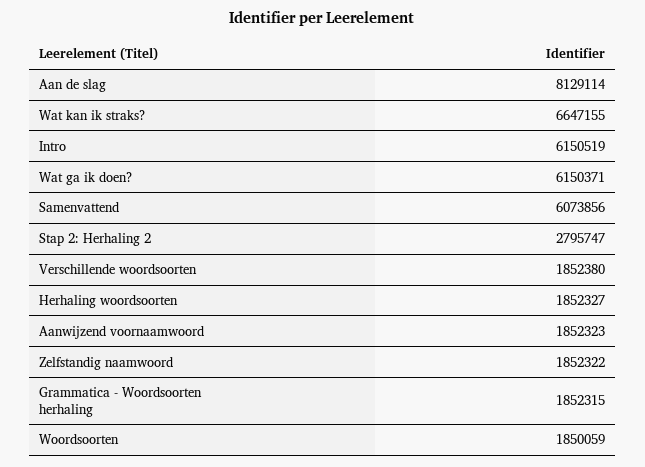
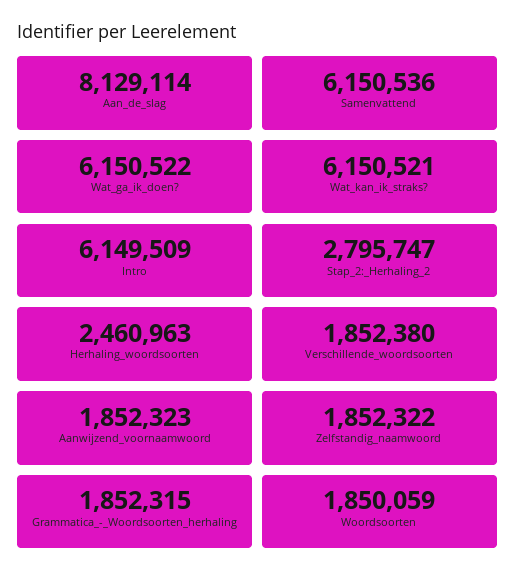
  {
    "Aan de slag": 8129114,
-   "Wat kan ik straks?": 6647155,
+   "Wat kan ik straks?": 6150521,
-   "Intro": 6150519,
+   "Intro": 6149509,
-   "Wat ga ik doen?": 6150371,
+   "Wat ga ik doen?": 6150522,
-   "Samenvattend": 6073856,
+   "Samenvattend": 6150536,
    "Stap 2: Herhaling 2": 2795747,
    "Verschillende woordsoorten": 1852380,
-   "Herhaling woordsoorten": 1852327,
+   "Herhaling woordsoorten": 2460963,
    "Aanwijzend voornaamwoord": 1852323,
    "Zelfstandig naamwoord": 1852322,
    "Grammatica - Woordsoorten herhaling": 1852315,
    "Woordsoorten": 1850059
  }

